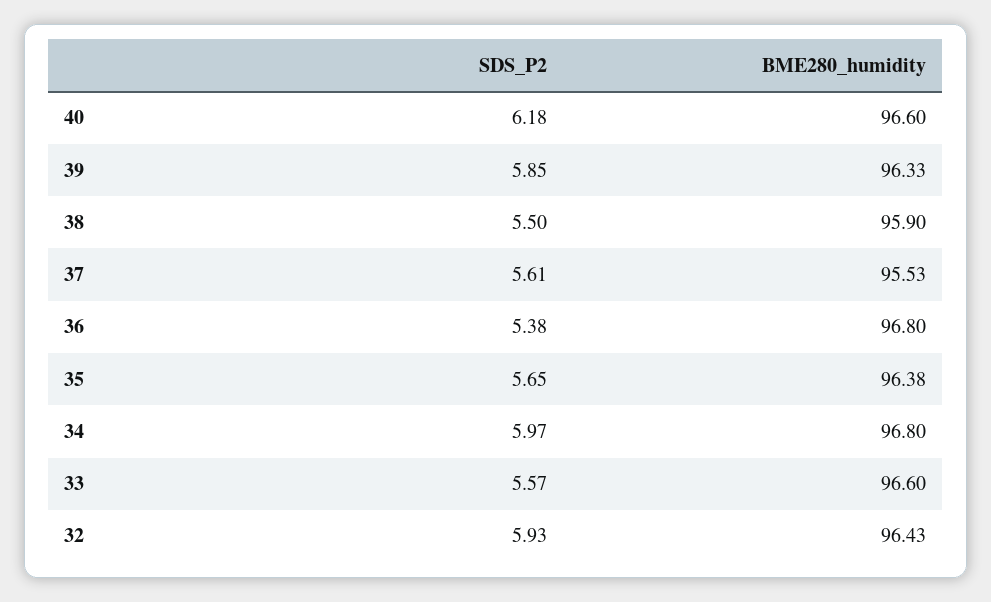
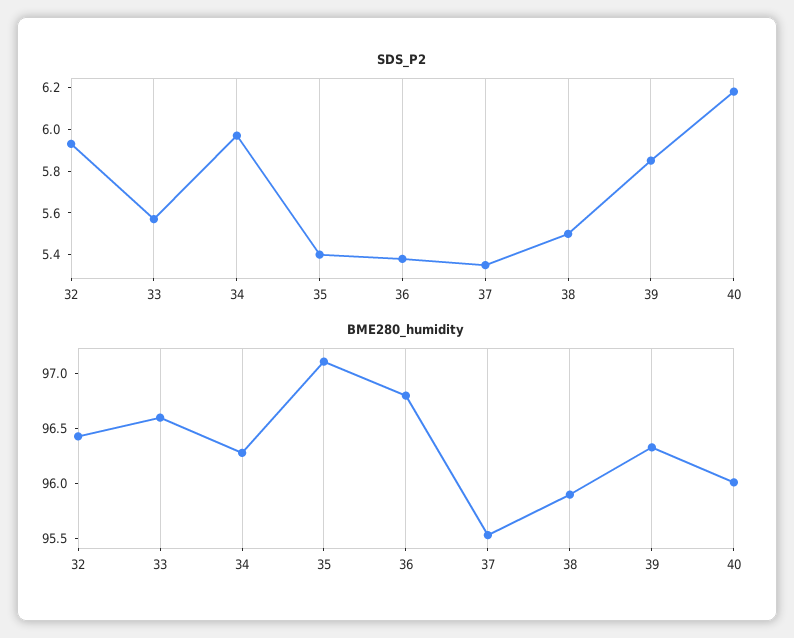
  {
    "SDS_P2": {
      "40": 6.18,
      "39": 5.85,
      "38": 5.5,
-     "37": 5.61,
+     "37": 5.35,
      "36": 5.38,
-     "35": 5.65,
+     "35": 5.4,
      "34": 5.97,
      "33": 5.57,
      "32": 5.93
    },
    "BME280_humidity": {
-     "40": 96.6,
+     "40": 96,
      "39": 96.33,
      "38": 95.9,
      "37": 95.53,
      "36": 96.8,
-     "35": 96.38,
+     "35": 97.1,
-     "34": 96.8,
+     "34": 96.3,
      "33": 96.6,
      "32": 96.43
    }
  }

